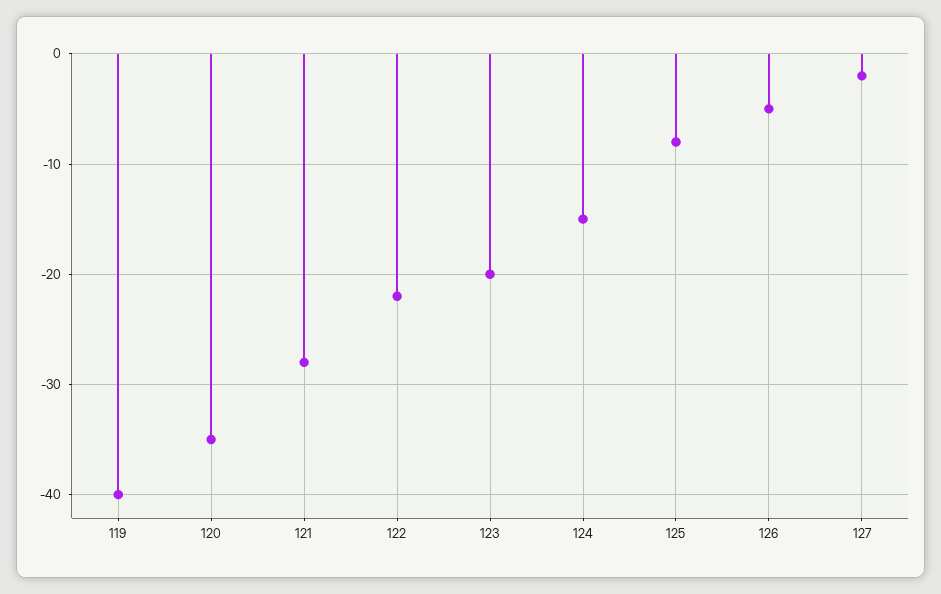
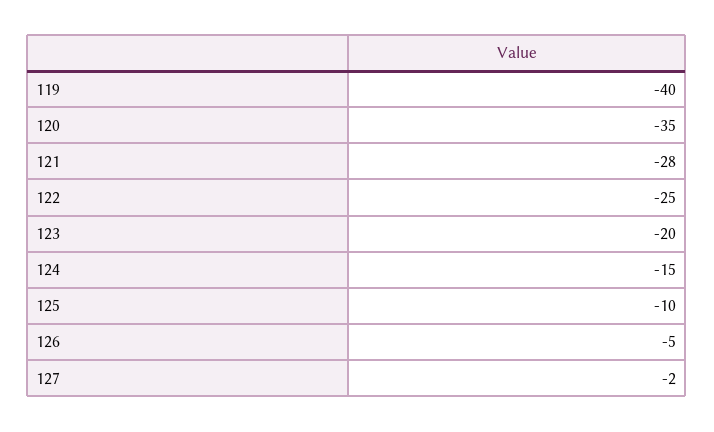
  {
    "119": -40,
    "120": -35,
    "121": -28,
-   "122": -22,
+   "122": -25,
    "123": -20,
    "124": -15,
-   "125": -8,
+   "125": -10,
    "126": -5,
    "127": -2
  }

